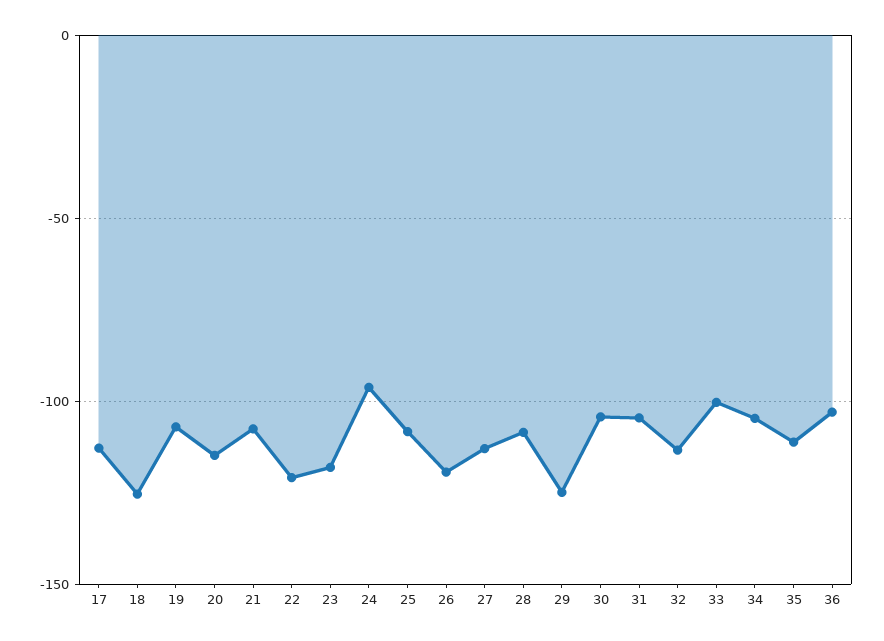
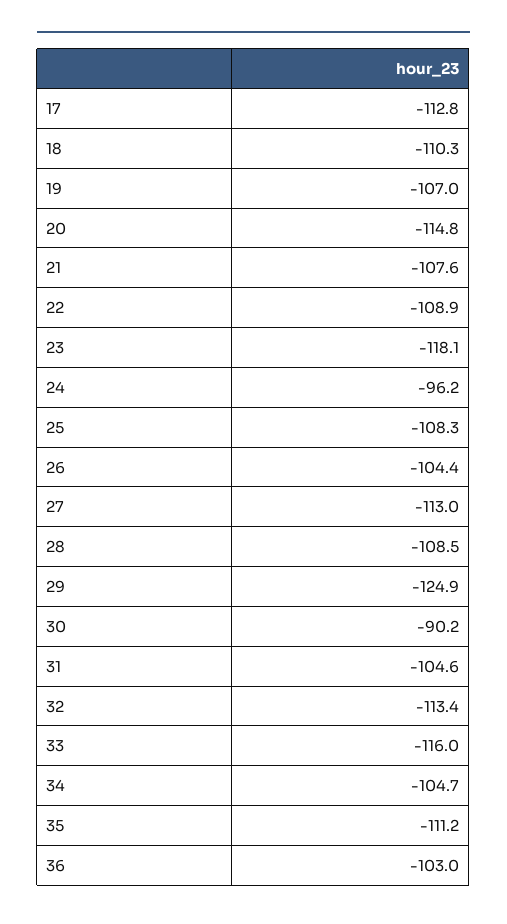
  {
    "17": -112.8,
-   "18": -125,
+   "18": -110.3,
    "19": -107,
    "20": -114.8,
    "21": -107.6,
-   "22": -120,
+   "22": -108.9,
    "23": -118.1,
    "24": -96.2,
    "25": -108.3,
-   "26": -120,
+   "26": -104.4,
    "27": -113,
    "28": -108.5,
    "29": -124.9,
-   "30": -105,
+   "30": -90.2,
    "31": -104.6,
    "32": -113.4,
-   "33": -100,
+   "33": -116,
    "34": -104.7,
    "35": -111.2,
    "36": -103
  }

